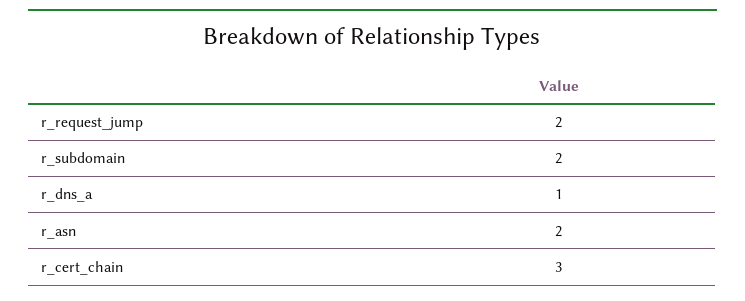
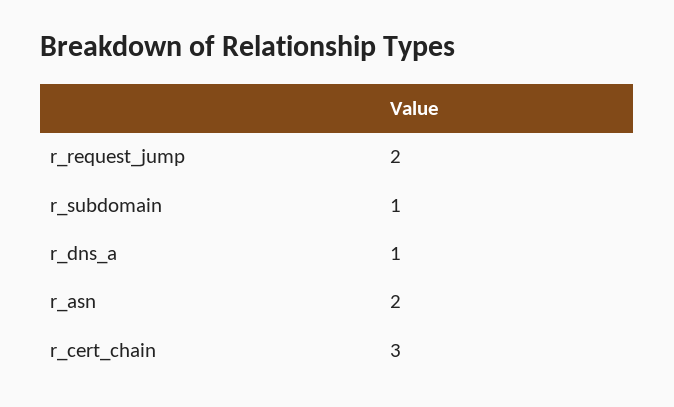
  {
    "r_request_jump": 2,
-   "r_subdomain": 2,
+   "r_subdomain": 1,
    "r_dns_a": 1,
    "r_asn": 2,
    "r_cert_chain": 3
  }

